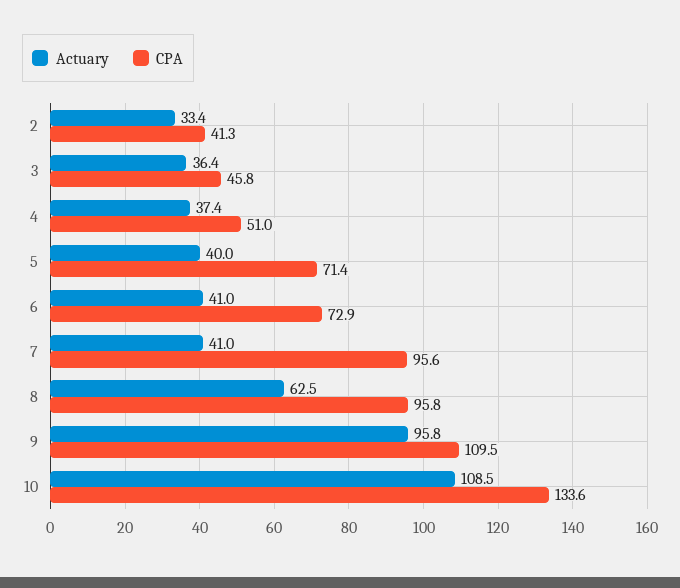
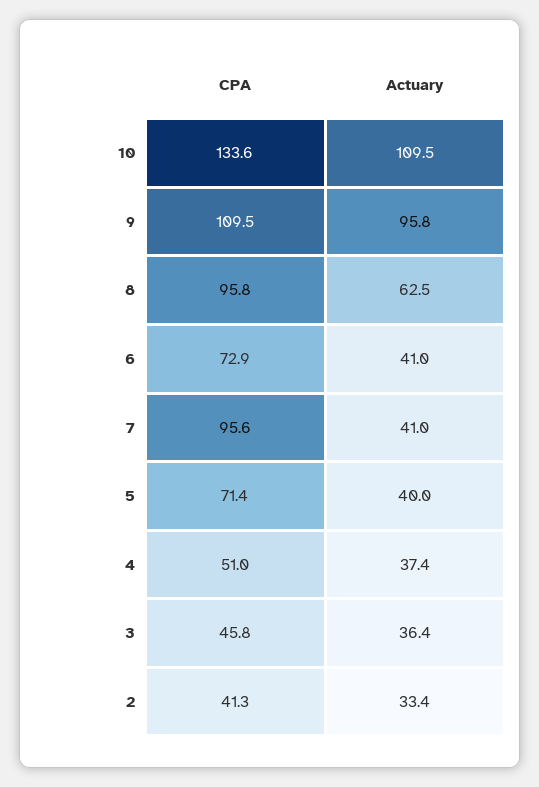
  {
    "Actuary": {
      "2": 33.4,
      "3": 36.4,
      "4": 37.4,
      "5": 40,
      "6": 41,
      "7": 41,
      "8": 62.5,
      "9": 95.8,
-     "10": 108.5
+     "10": 109.5
    },
    "CPA": {
      "2": 41.3,
      "3": 45.8,
      "4": 51,
      "5": 71.4,
      "6": 72.9,
      "7": 95.6,
      "8": 95.8,
      "9": 109.5,
      "10": 133.6
    }
  }

